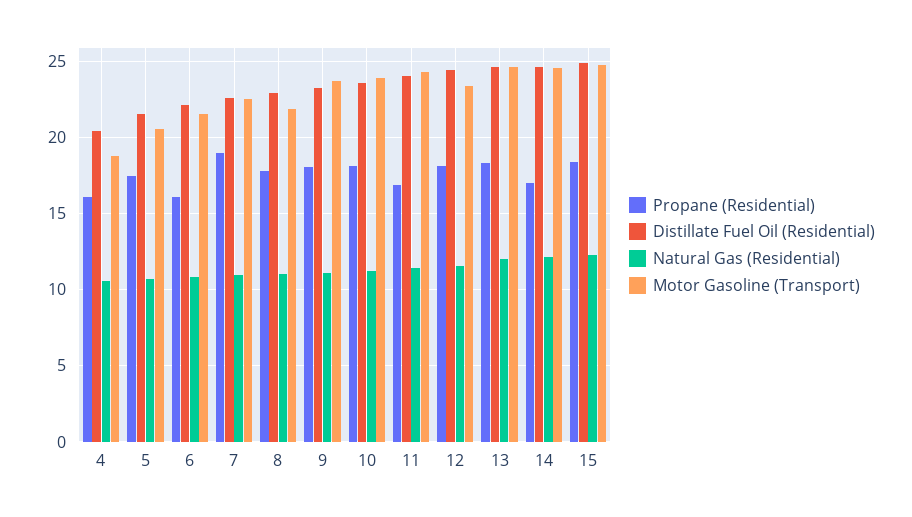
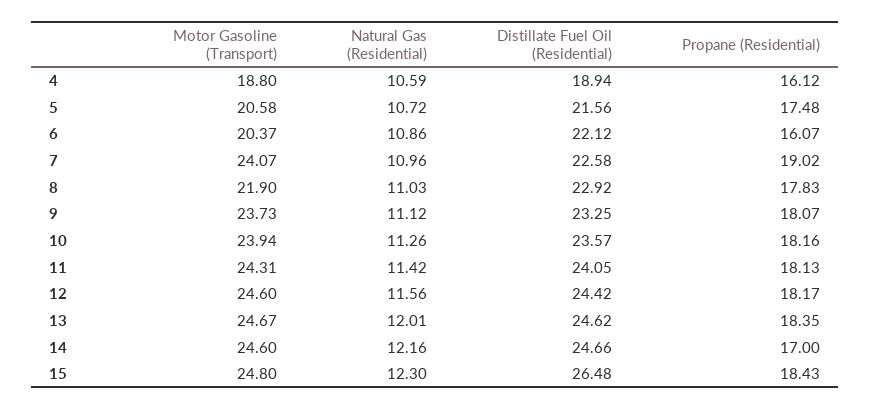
  {
    "Propane (Residential)": {
      "4": 16.12,
      "5": 17.48,
      "6": 16.07,
      "7": 19.02,
      "8": 17.83,
      "9": 18.07,
      "10": 18.16,
-     "11": 17,
+     "11": 18.13,
      "12": 18.17,
      "13": 18.35,
      "14": 17,
      "15": 18.43
    },
    "Distillate Fuel Oil (Residential)": {
-     "4": 20.5,
+     "4": 18.94,
      "5": 21.56,
      "6": 22.12,
      "7": 22.58,
      "8": 22.92,
      "9": 23.25,
      "10": 23.57,
      "11": 24.05,
      "12": 24.42,
      "13": 24.62,
      "14": 24.66,
-     "15": 25
+     "15": 26.48
    },
    "Natural Gas (Residential)": {
      "4": 10.59,
      "5": 10.72,
      "6": 10.86,
      "7": 10.96,
      "8": 11.03,
      "9": 11.12,
      "10": 11.26,
      "11": 11.42,
      "12": 11.56,
      "13": 12.01,
      "14": 12.16,
      "15": 12.3
    },
    "Motor Gasoline (Transport)": {
      "4": 18.8,
      "5": 20.58,
-     "6": 21.5,
+     "6": 20.37,
-     "7": 22.5,
+     "7": 24.07,
      "8": 21.9,
      "9": 23.73,
      "10": 23.94,
      "11": 24.31,
-     "12": 23.5,
+     "12": 24.6,
      "13": 24.67,
      "14": 24.6,
      "15": 24.8
    }
  }

